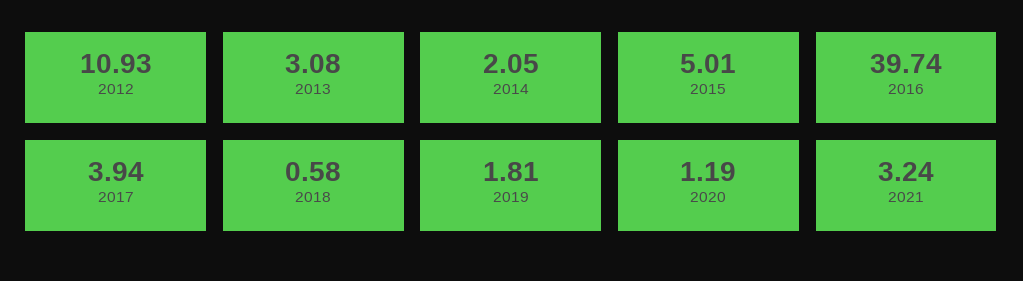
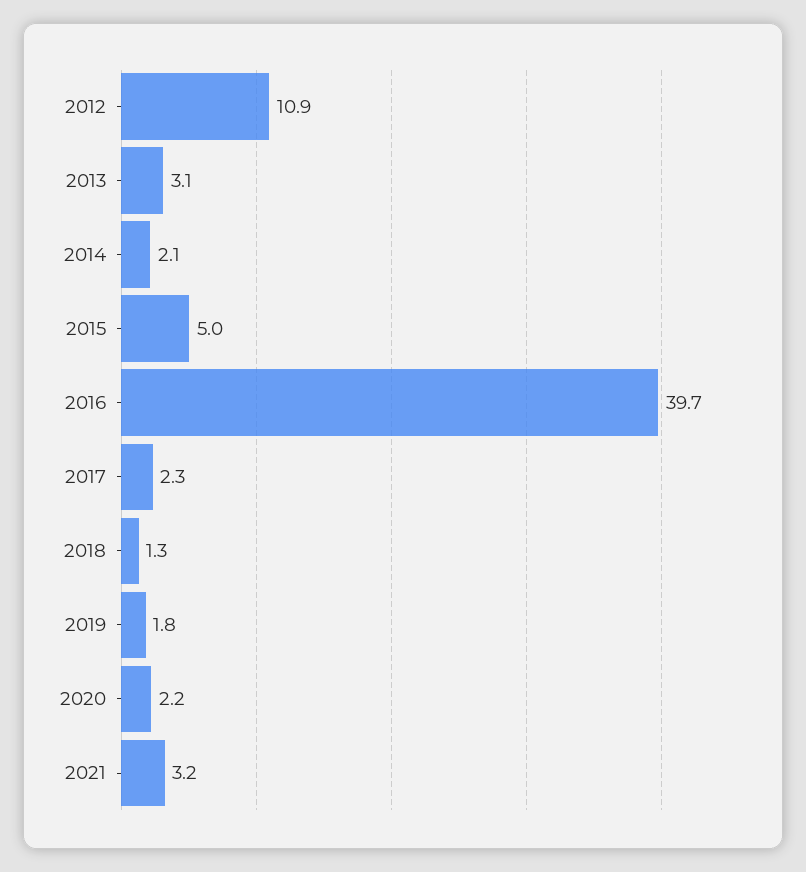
  {
    "2012": 10.93,
    "2013": 3.08,
    "2014": 2.05,
    "2015": 5.01,
    "2016": 39.74,
-   "2017": 3.94,
+   "2017": 2.3,
-   "2018": 0.58,
+   "2018": 1.3,
    "2019": 1.81,
-   "2020": 1.19,
+   "2020": 2.2,
    "2021": 3.24
  }

